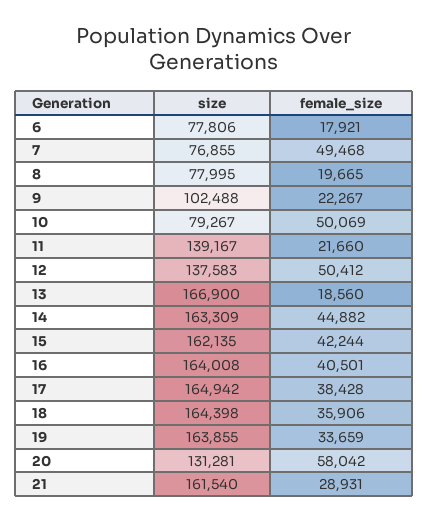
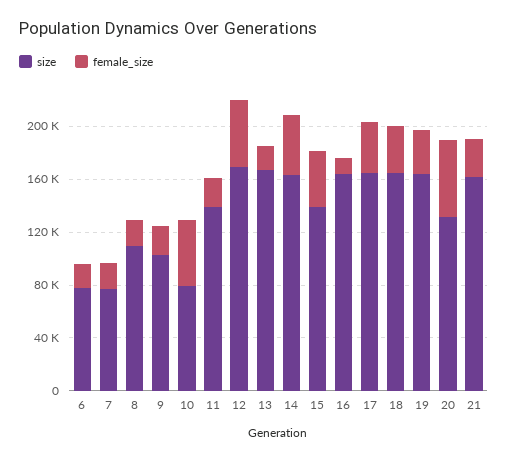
  {
    "size": {
      "6": 77806,
      "7": 76855,
-     "8": 77995,
+     "8": 110000,
      "9": 102488,
      "10": 79267,
      "11": 139167,
-     "12": 137583,
+     "12": 170000,
      "13": 166900,
      "14": 163309,
-     "15": 162135,
+     "15": 140000,
      "16": 164008,
      "17": 164942,
      "18": 164398,
      "19": 163855,
      "20": 131281,
      "21": 161540
    },
    "female_size": {
      "6": 17921,
-     "7": 49468,
+     "7": 20000,
      "8": 19665,
      "9": 22267,
      "10": 50069,
      "11": 21660,
      "12": 50412,
      "13": 18560,
      "14": 44882,
      "15": 42244,
-     "16": 40501,
+     "16": 10000,
      "17": 38428,
      "18": 35906,
      "19": 33659,
      "20": 58042,
      "21": 28931
    }
  }

